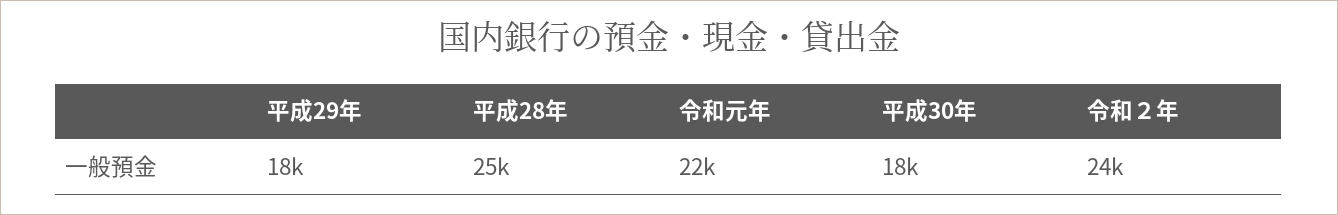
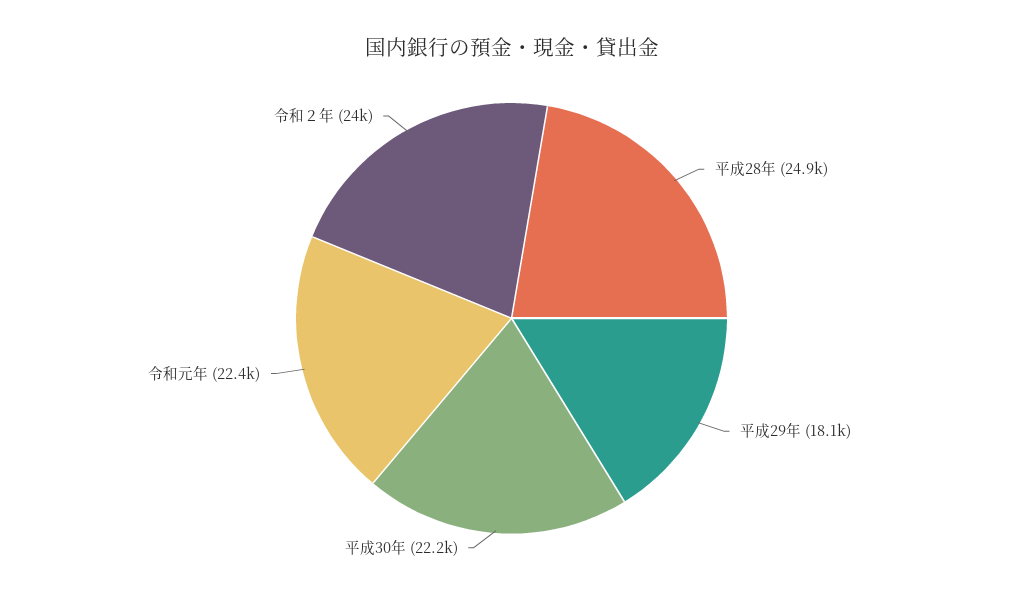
  {
    "平成29年": 18100,
    "平成28年": 24900,
    "令和元年": 22400,
-   "平成30年": 18000,
+   "平成30年": 22200,
    "令和２年": 24000
  }

